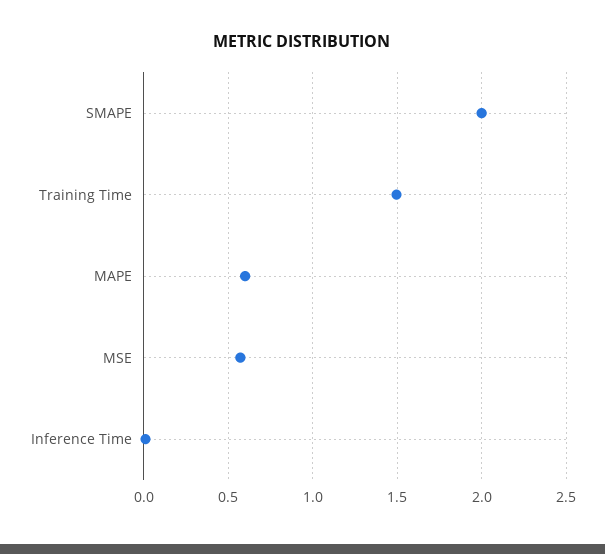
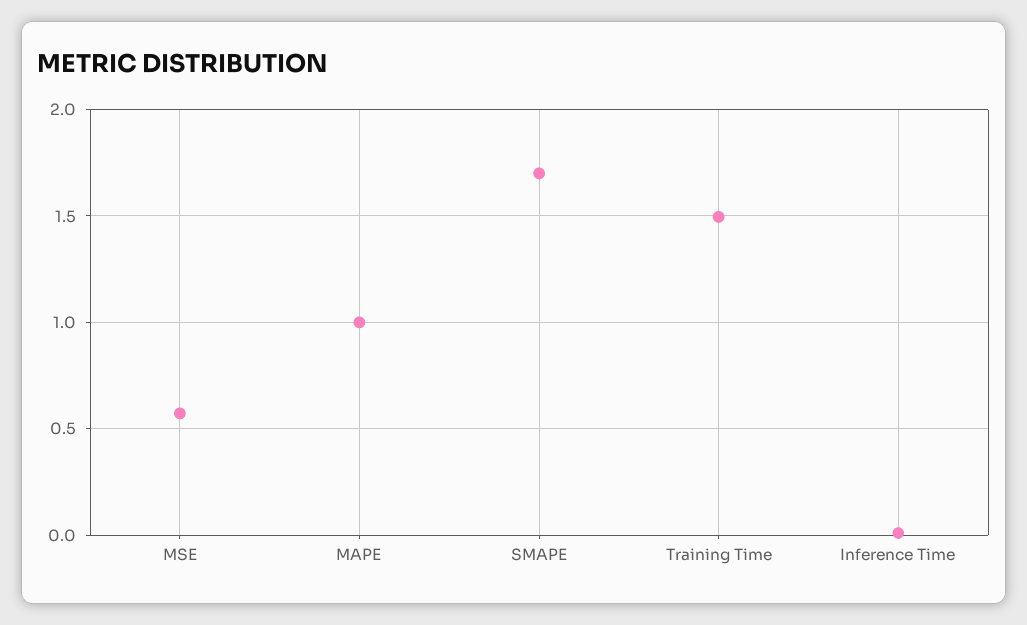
  {
-   "SMAPE": 2,
+   "SMAPE": 1.7,
    "Training Time": 1.5,
-   "MAPE": 0.6,
+   "MAPE": 1,
    "MSE": 0.55,
    "Inference Time": 0
  }

